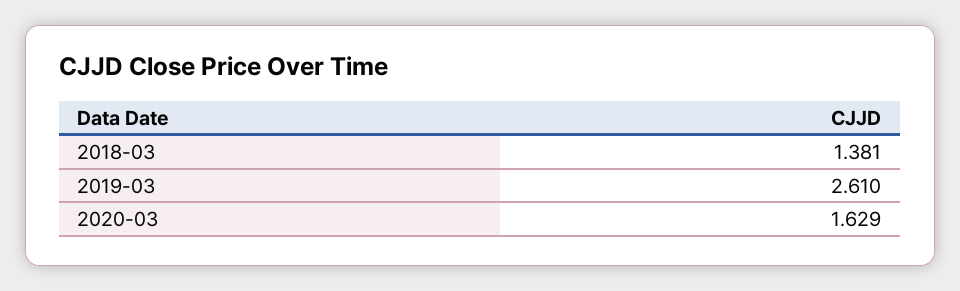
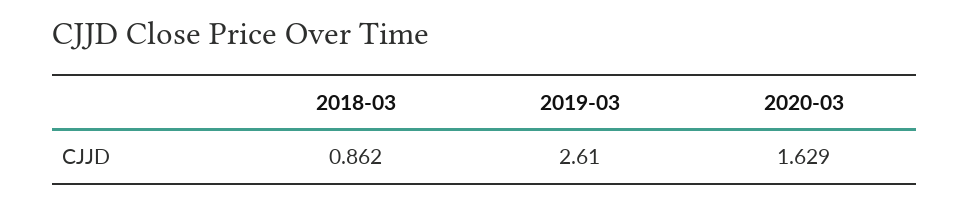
  {
-   "2018-03": 1.381,
+   "2018-03": 0.862,
    "2019-03": 2.61,
    "2020-03": 1.629
  }

